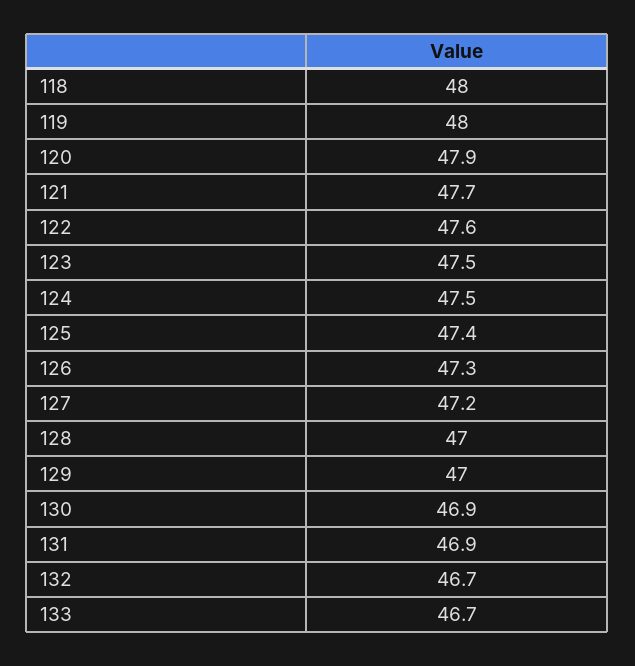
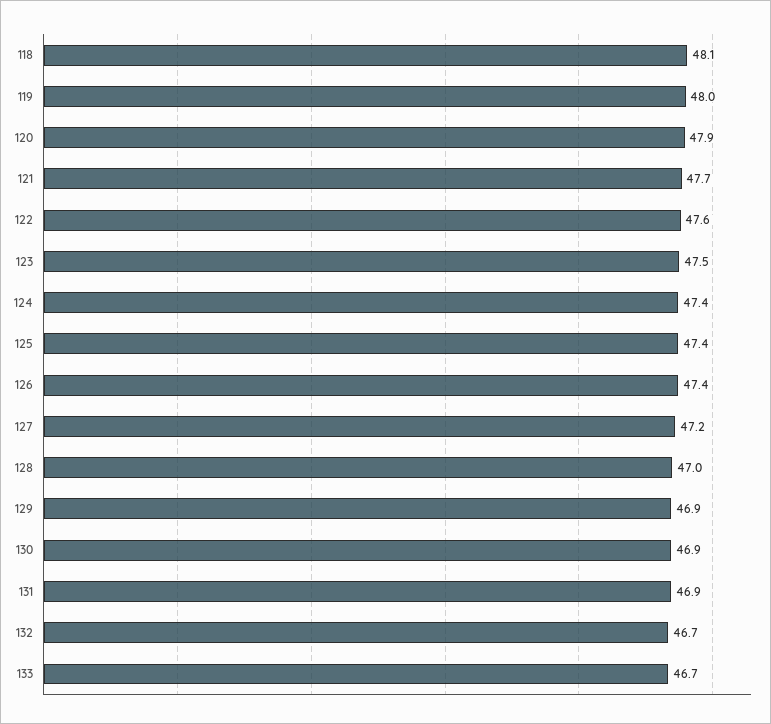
  {
-   "118": 48,
+   "118": 48.1,
    "119": 48,
    "120": 47.9,
    "121": 47.7,
    "122": 47.6,
    "123": 47.5,
-   "124": 47.5,
+   "124": 47.4,
    "125": 47.4,
-   "126": 47.3,
+   "126": 47.4,
    "127": 47.2,
    "128": 47,
-   "129": 47,
+   "129": 46.9,
    "130": 46.9,
    "131": 46.9,
    "132": 46.7,
    "133": 46.7
  }

